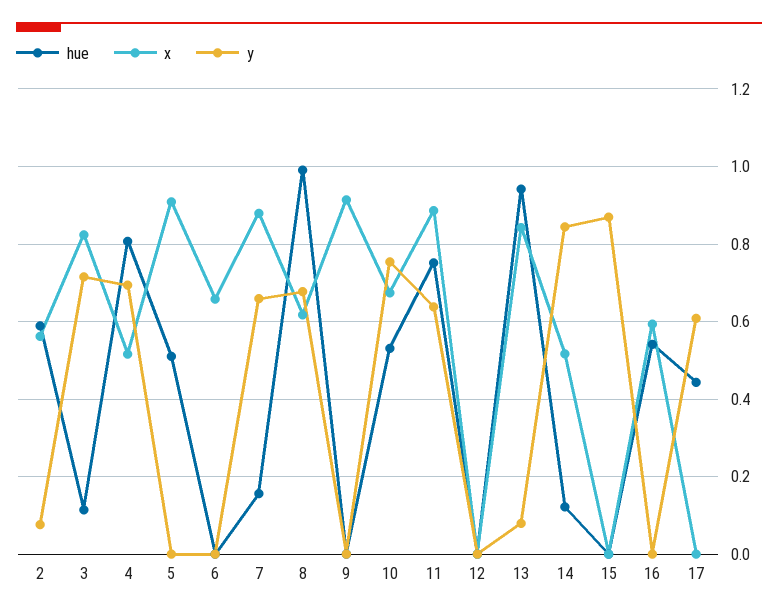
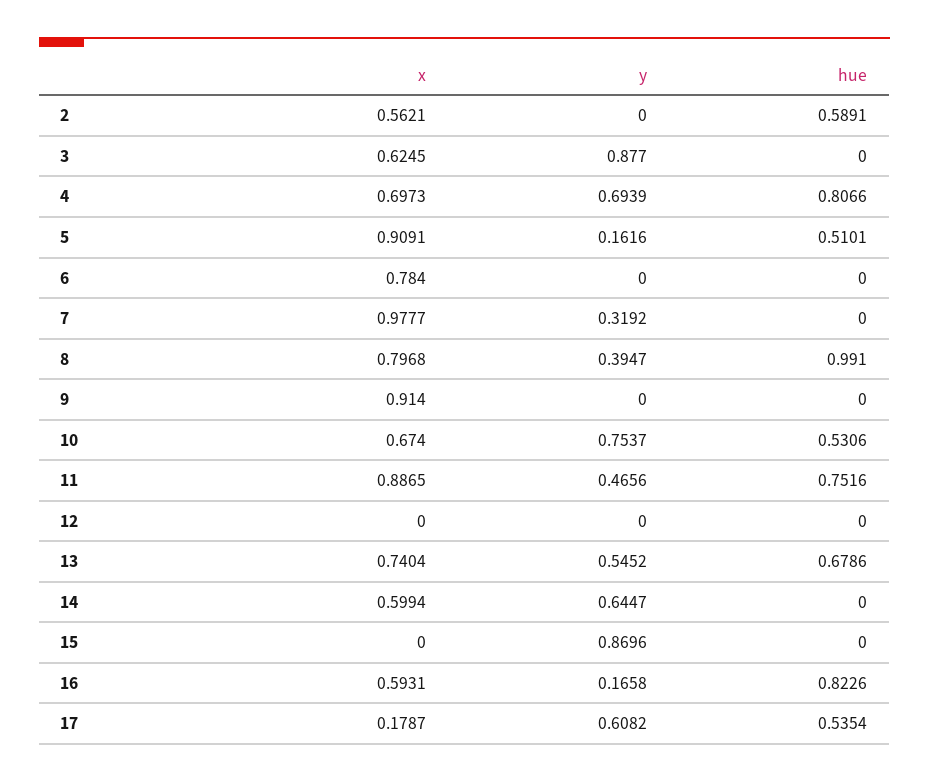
  {
    "hue": {
      "2": 0.5891,
-     "3": 0.12,
+     "3": 0,
      "4": 0.8066,
      "5": 0.5101,
      "6": 0,
-     "7": 0.16,
+     "7": 0,
      "8": 0.991,
      "9": 0,
      "10": 0.5306,
      "11": 0.7516,
      "12": 0,
-     "13": 0.94,
+     "13": 0.6786,
-     "14": 0.12,
+     "14": 0,
      "15": 0,
-     "16": 0.54,
+     "16": 0.8226,
-     "17": 0.44
+     "17": 0.5354
    },
    "x": {
      "2": 0.5621,
-     "3": 0.82,
+     "3": 0.6245,
-     "4": 0.52,
+     "4": 0.6973,
      "5": 0.9091,
-     "6": 0.66,
+     "6": 0.784,
-     "7": 0.88,
+     "7": 0.9777,
-     "8": 0.62,
+     "8": 0.7968,
      "9": 0.914,
      "10": 0.674,
      "11": 0.8865,
      "12": 0,
-     "13": 0.84,
+     "13": 0.7404,
-     "14": 0.52,
+     "14": 0.5994,
      "15": 0,
      "16": 0.5931,
-     "17": 0
+     "17": 0.1787
    },
    "y": {
-     "2": 0.08,
+     "2": 0,
-     "3": 0.72,
+     "3": 0.877,
      "4": 0.6939,
-     "5": 0,
+     "5": 0.1616,
      "6": 0,
-     "7": 0.66,
+     "7": 0.3192,
-     "8": 0.68,
+     "8": 0.3947,
      "9": 0,
      "10": 0.7537,
-     "11": 0.64,
+     "11": 0.4656,
      "12": 0,
-     "13": 0.08,
+     "13": 0.5452,
-     "14": 0.84,
+     "14": 0.6447,
      "15": 0.8696,
-     "16": 0,
+     "16": 0.1658,
      "17": 0.6082
    }
  }

